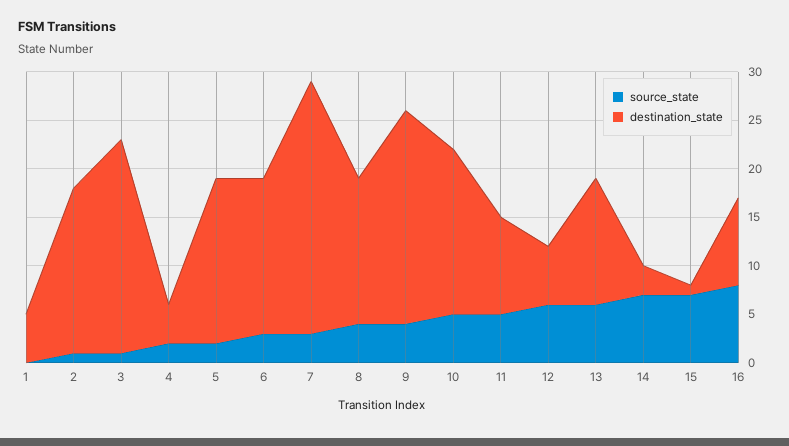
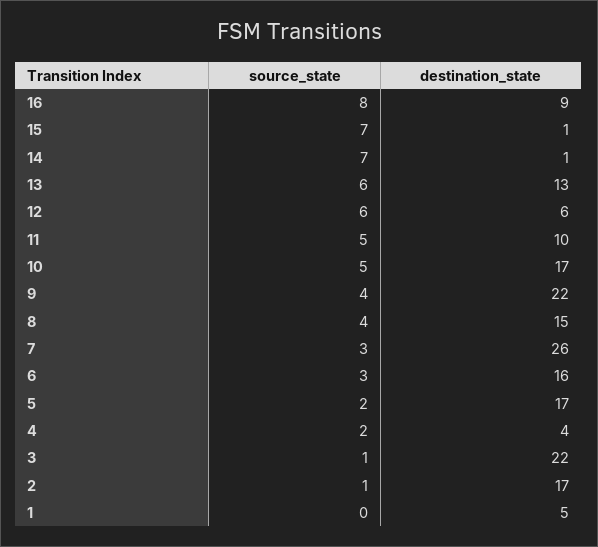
  {
    "source_state": {
      "1": 0,
      "2": 1,
      "3": 1,
      "4": 2,
      "5": 2,
      "6": 3,
      "7": 3,
      "8": 4,
      "9": 4,
      "10": 5,
      "11": 5,
      "12": 6,
      "13": 6,
      "14": 7,
      "15": 7,
      "16": 8
    },
    "destination_state": {
      "1": 5,
      "2": 17,
      "3": 22,
      "4": 4,
      "5": 17,
      "6": 16,
      "7": 26,
      "8": 15,
      "9": 22,
      "10": 17,
      "11": 10,
      "12": 6,
      "13": 13,
-     "14": 3,
+     "14": 1,
      "15": 1,
      "16": 9
    }
  }

